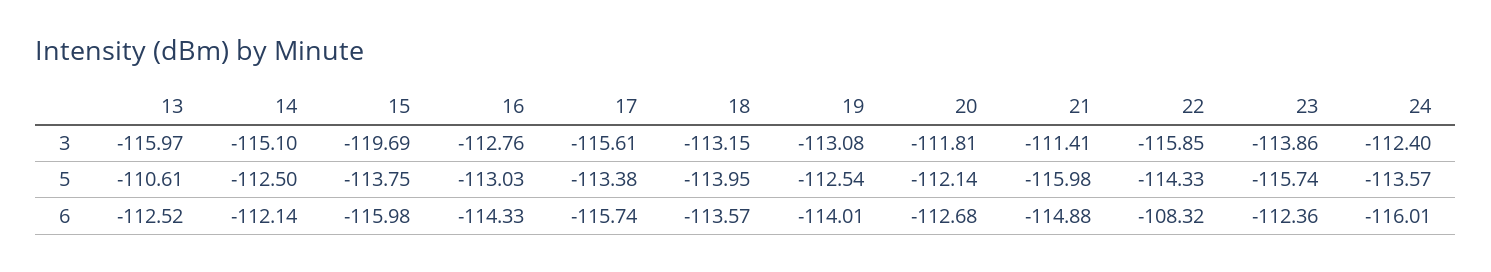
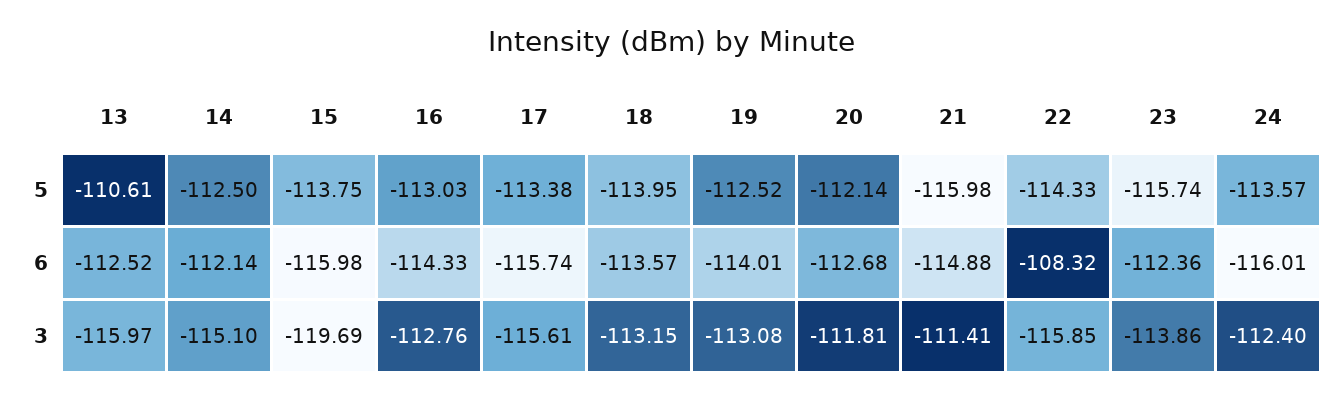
  {
    "13": {
      "3": -115.97,
      "5": -110.61,
      "6": -112.52
    },
    "14": {
      "3": -115.1,
      "5": -112.5,
      "6": -112.14
    },
    "15": {
      "3": -119.69,
      "5": -113.75,
      "6": -115.98
    },
    "16": {
      "3": -112.76,
      "5": -113.03,
      "6": -114.33
    },
    "17": {
      "3": -115.61,
      "5": -113.38,
      "6": -115.74
    },
    "18": {
      "3": -113.15,
      "5": -113.95,
      "6": -113.57
    },
    "19": {
      "3": -113.08,
-     "5": -112.54,
+     "5": -112.52,
      "6": -114.01
    },
    "20": {
      "3": -111.81,
      "5": -112.14,
      "6": -112.68
    },
    "21": {
      "3": -111.41,
      "5": -115.98,
      "6": -114.88
    },
    "22": {
      "3": -115.85,
      "5": -114.33,
      "6": -108.32
    },
    "23": {
      "3": -113.86,
      "5": -115.74,
      "6": -112.36
    },
    "24": {
      "3": -112.4,
      "5": -113.57,
      "6": -116.01
    }
  }

